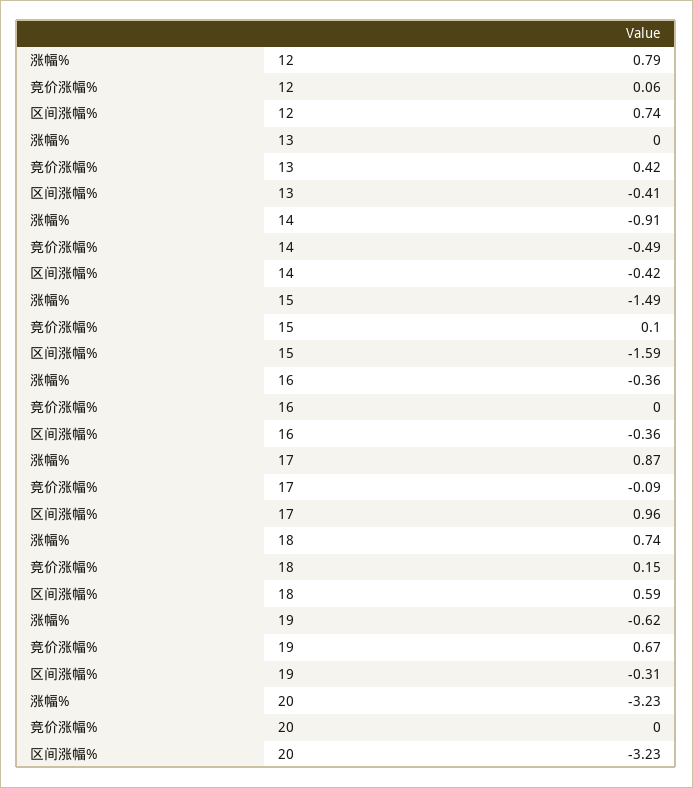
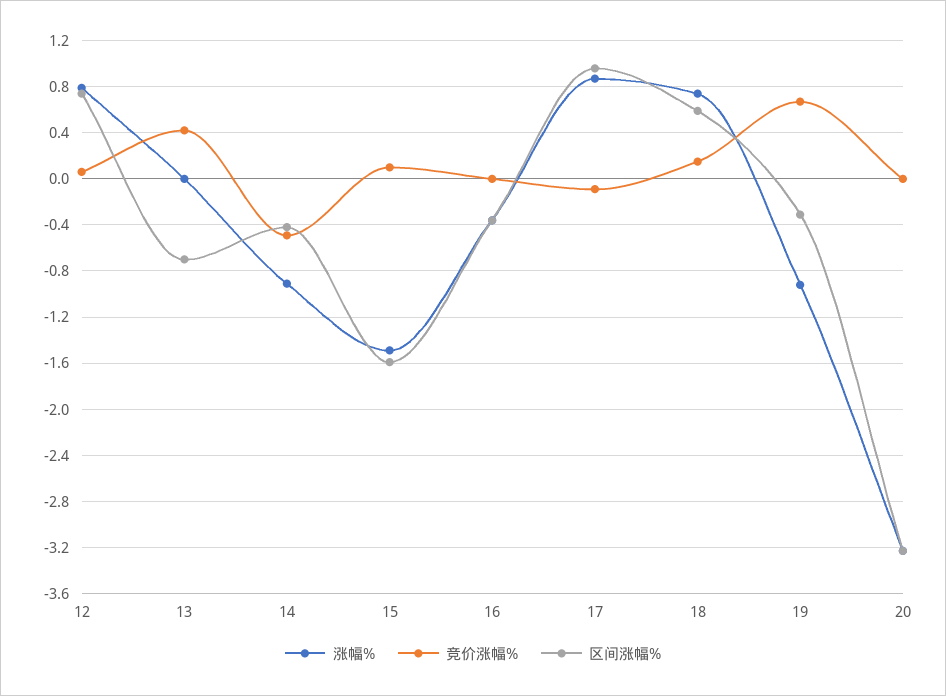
  {
    "涨幅%": {
      "12": 0.79,
      "13": 0,
      "14": -0.91,
      "15": -1.49,
      "16": -0.36,
      "17": 0.87,
      "18": 0.74,
-     "19": -0.62,
+     "19": -0.9,
      "20": -3.23
    },
    "竞价涨幅%": {
      "12": 0.06,
      "13": 0.42,
      "14": -0.49,
      "15": 0.1,
      "16": 0,
      "17": -0.09,
      "18": 0.15,
      "19": 0.67,
      "20": 0
    },
    "区间涨幅%": {
      "12": 0.74,
-     "13": -0.41,
+     "13": -0.7,
      "14": -0.42,
      "15": -1.59,
      "16": -0.36,
      "17": 0.96,
      "18": 0.59,
      "19": -0.31,
      "20": -3.23
    }
  }

